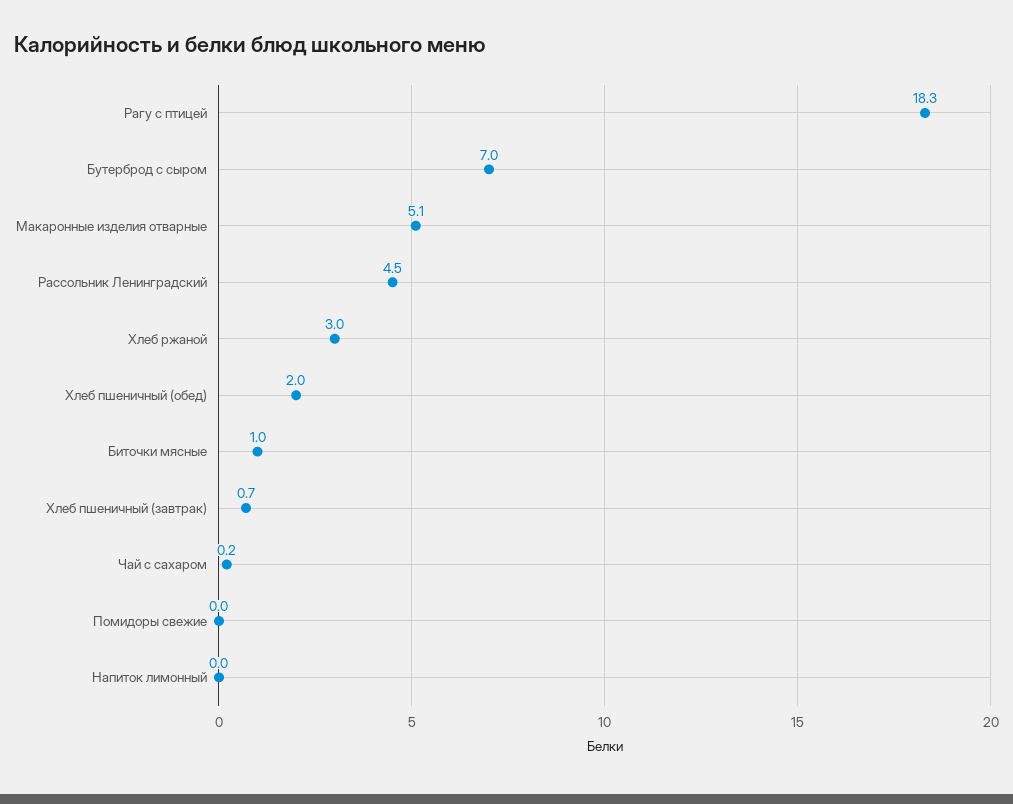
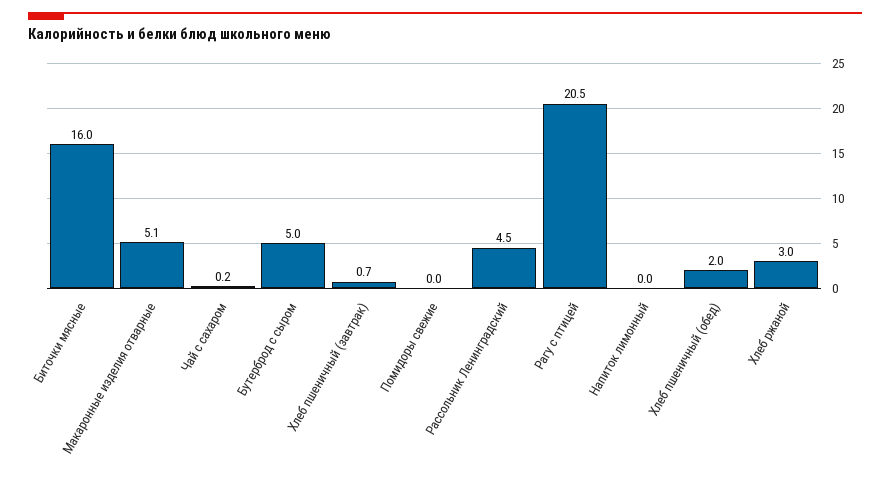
  {
-   "Рагу с птицей": 18.3,
+   "Рагу с птицей": 20.5,
-   "Бутерброд с сыром": 7,
+   "Бутерброд с сыром": 5,
    "Макаронные изделия отварные": 5.1,
    "Рассольник Ленинградский": 4.5,
    "Хлеб ржаной": 3,
    "Хлеб пшеничный (обед)": 2,
-   "Биточки мясные": 1,
+   "Биточки мясные": 16,
    "Хлеб пшеничный (завтрак)": 0.7,
    "Чай с сахаром": 0.2,
    "Помидоры свежие": 0,
    "Напиток лимонный": 0
  }

